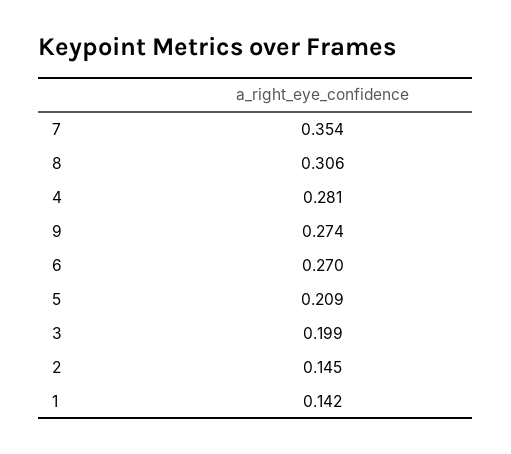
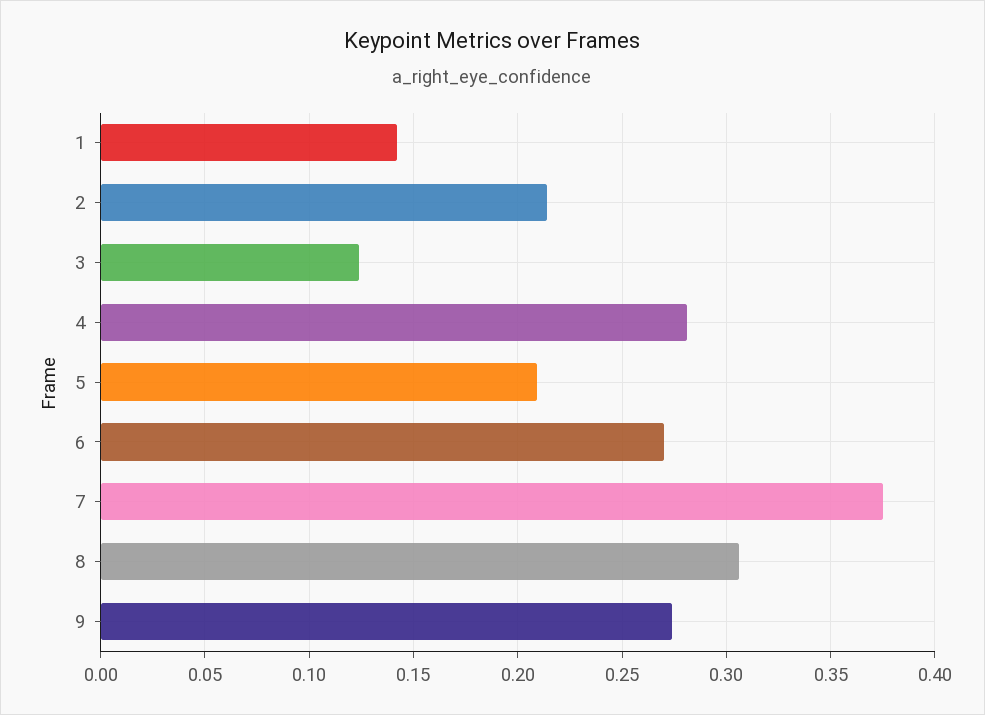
  {
-   "7": 0.354,
+   "7": 0.375,
    "8": 0.306,
    "4": 0.281,
    "9": 0.274,
    "6": 0.27,
    "5": 0.209,
-   "3": 0.199,
+   "3": 0.125,
-   "2": 0.145,
+   "2": 0.215,
    "1": 0.142
  }

